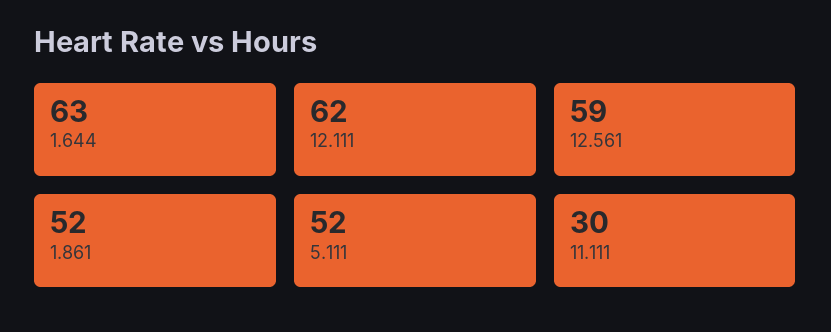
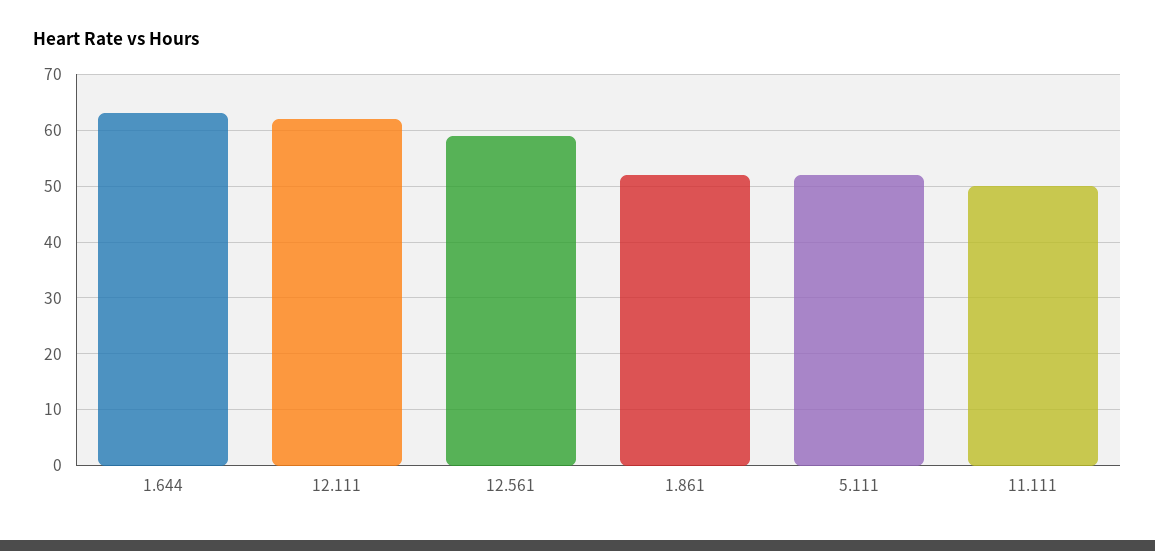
  {
    "1.644": 63,
    "12.111": 62,
    "12.561": 59,
    "1.861": 52,
    "5.111": 52,
-   "11.111": 30
+   "11.111": 50
  }

